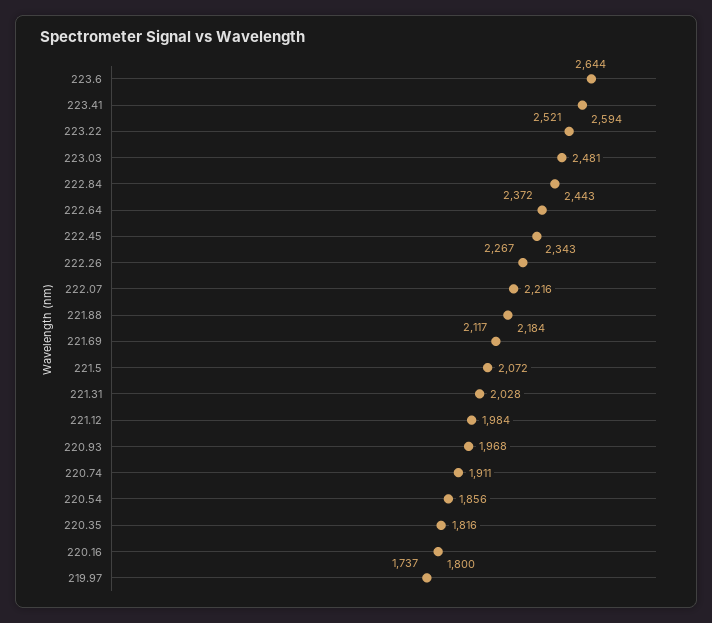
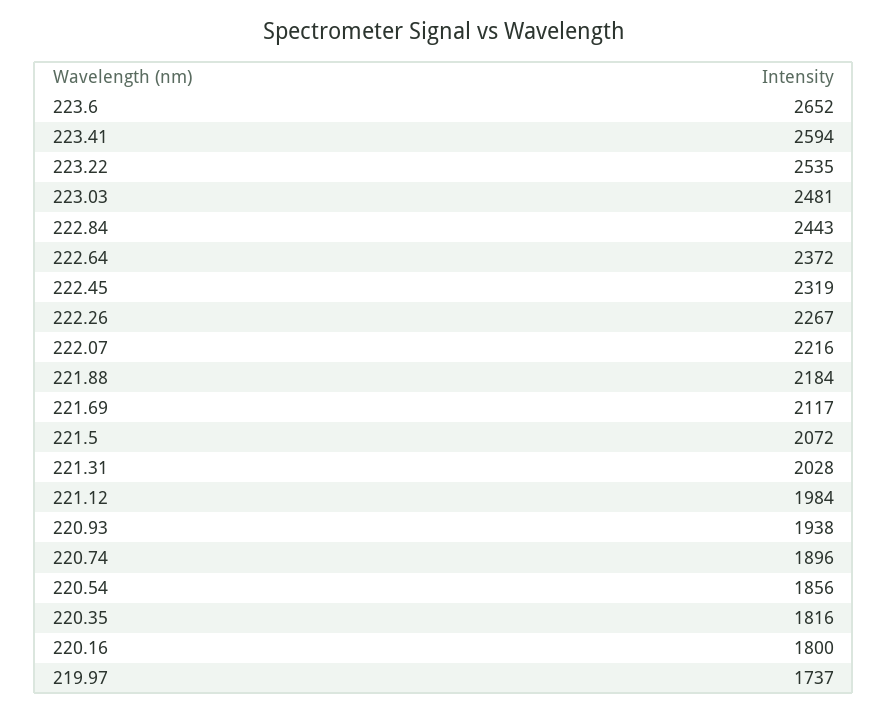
  {
-   "223.6": 2644,
+   "223.6": 2652,
    "223.41": 2594,
-   "223.22": 2521,
+   "223.22": 2535,
    "223.03": 2481,
    "222.84": 2443,
    "222.64": 2372,
-   "222.45": 2343,
+   "222.45": 2319,
    "222.26": 2267,
    "222.07": 2216,
    "221.88": 2184,
    "221.69": 2117,
    "221.5": 2072,
    "221.31": 2028,
    "221.12": 1984,
-   "220.93": 1968,
+   "220.93": 1938,
-   "220.74": 1911,
+   "220.74": 1896,
    "220.54": 1856,
    "220.35": 1816,
    "220.16": 1800,
    "219.97": 1737
  }

